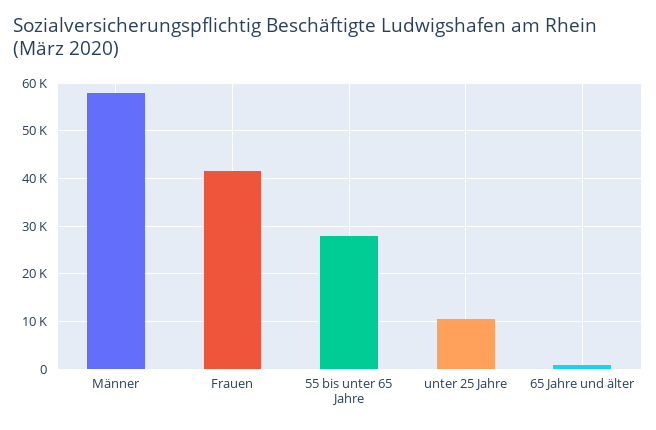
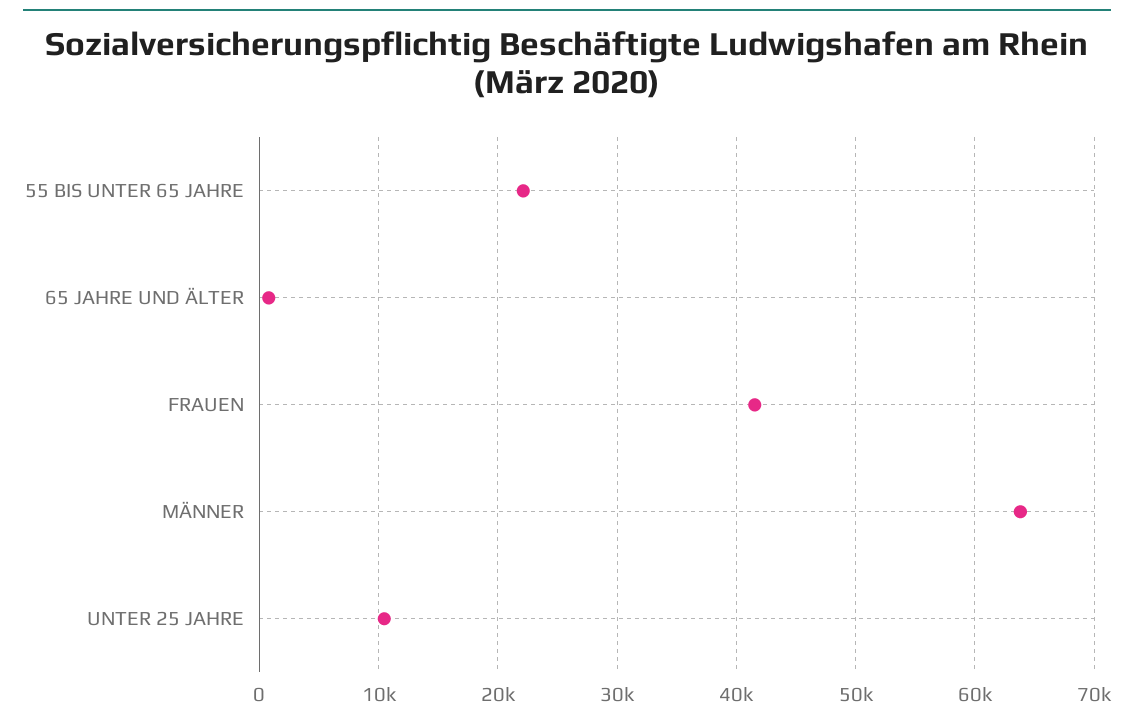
  {
-   "Männer": 58000,
+   "Männer": 64000,
    "Frauen": 42000,
-   "55 bis unter 65 Jahre": 28000,
+   "55 bis unter 65 Jahre": 22000,
    "unter 25 Jahre": 10000,
    "65 Jahre und älter": 1000
  }

